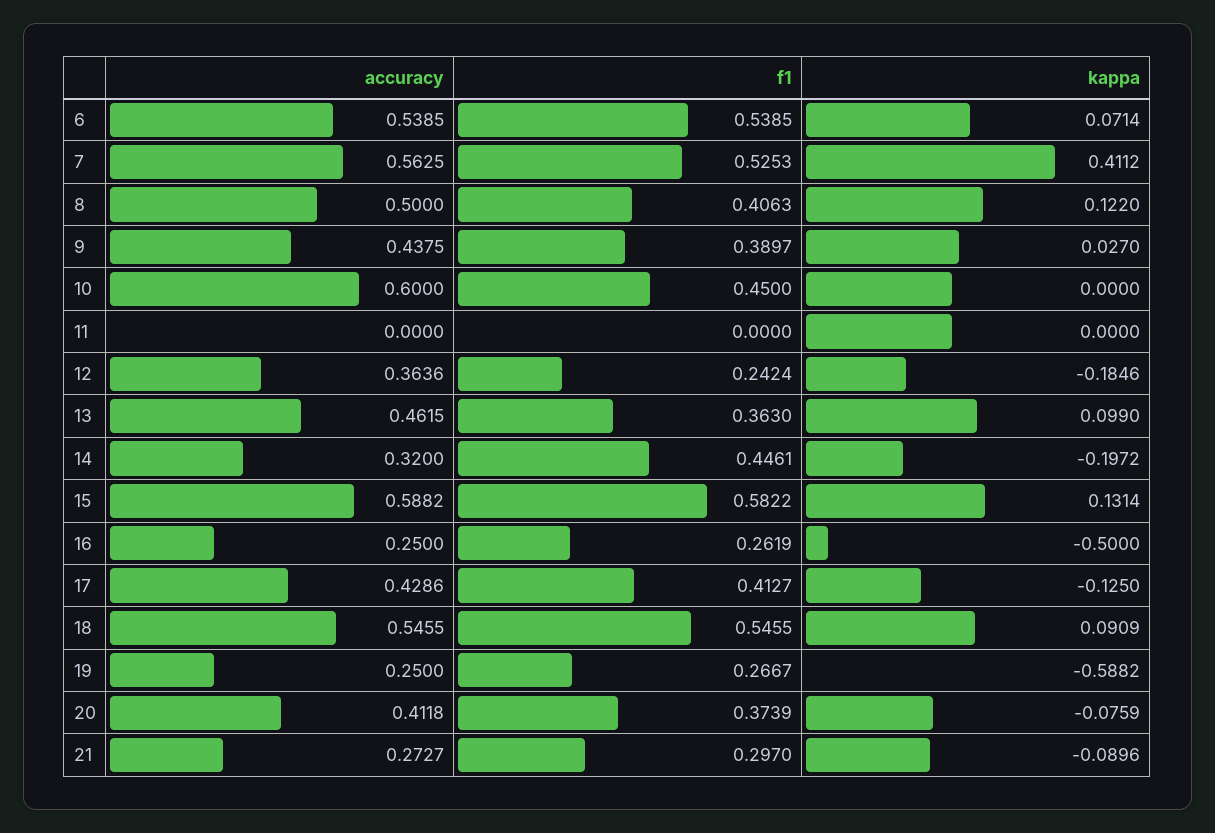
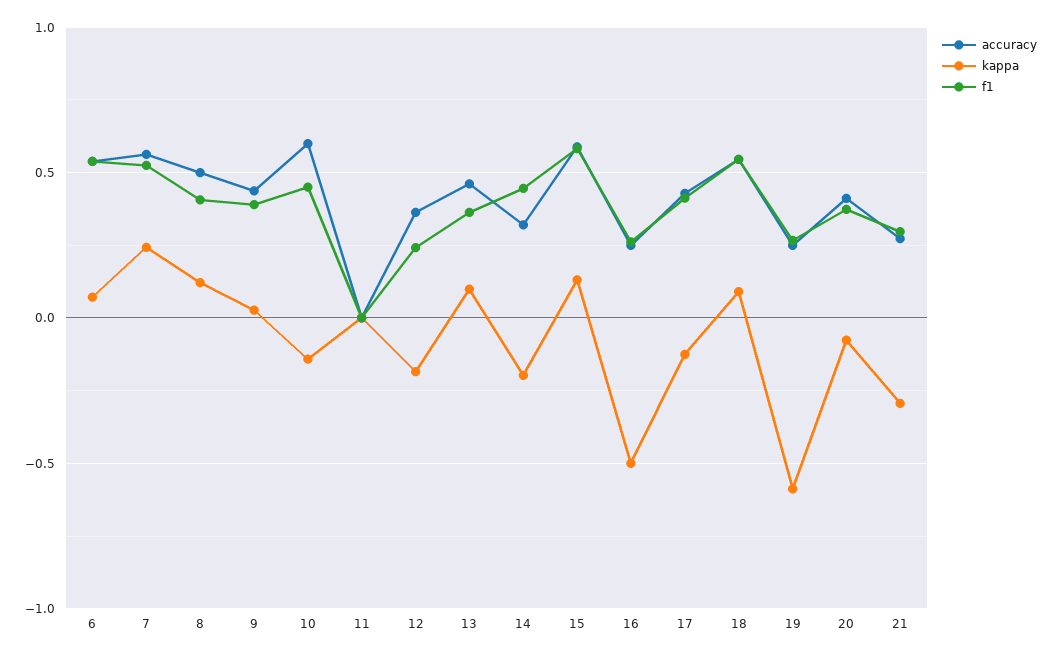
  {
    "accuracy": {
      "6": 0.5385,
      "7": 0.5625,
      "8": 0.5,
      "9": 0.4375,
      "10": 0.6,
      "11": 0,
      "12": 0.3636,
      "13": 0.4615,
      "14": 0.32,
      "15": 0.5882,
      "16": 0.25,
      "17": 0.4286,
      "18": 0.5455,
      "19": 0.25,
      "20": 0.4118,
      "21": 0.2727
    },
    "f1": {
      "6": 0.5385,
      "7": 0.5253,
      "8": 0.4063,
      "9": 0.3897,
      "10": 0.45,
      "11": 0,
      "12": 0.2424,
      "13": 0.363,
      "14": 0.4461,
      "15": 0.5822,
      "16": 0.2619,
      "17": 0.4127,
      "18": 0.5455,
      "19": 0.2667,
      "20": 0.3739,
      "21": 0.297
    },
    "kappa": {
      "6": 0.0714,
-     "7": 0.4112,
+     "7": 0.25,
      "8": 0.122,
      "9": 0.027,
-     "10": 0,
+     "10": -0.15,
      "11": 0,
      "12": -0.1846,
      "13": 0.099,
      "14": -0.1972,
      "15": 0.1314,
      "16": -0.5,
      "17": -0.125,
      "18": 0.0909,
      "19": -0.5882,
      "20": -0.0759,
-     "21": -0.0896
+     "21": -0.3
    }
  }

